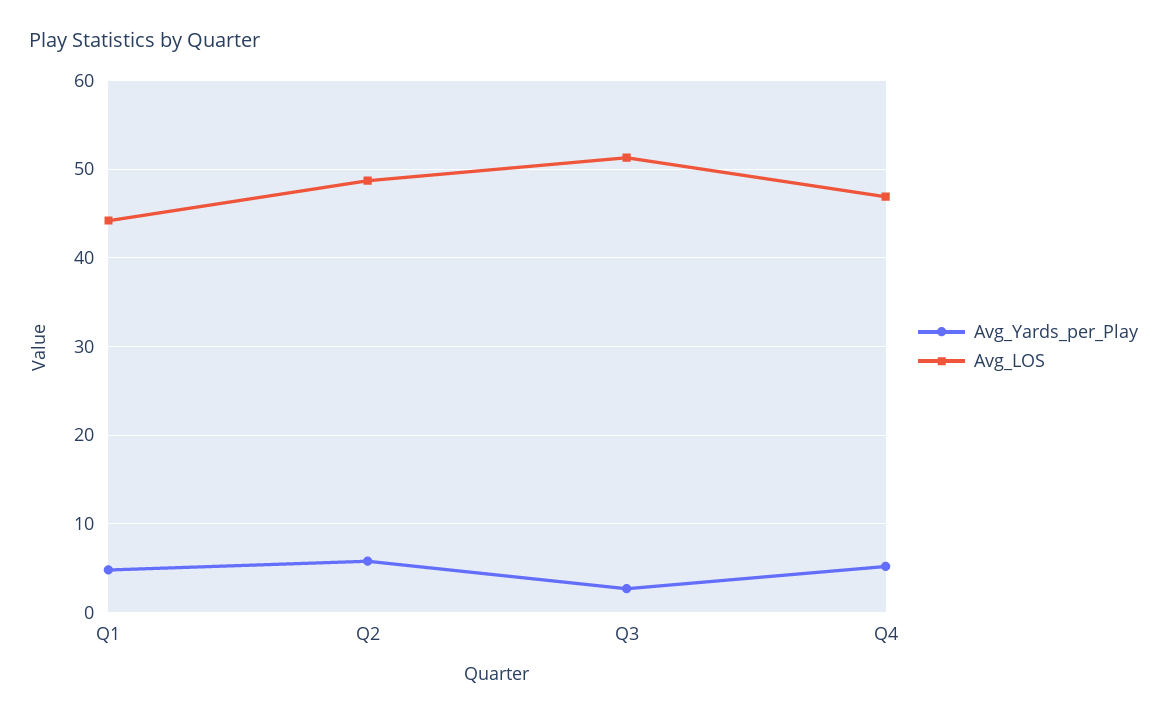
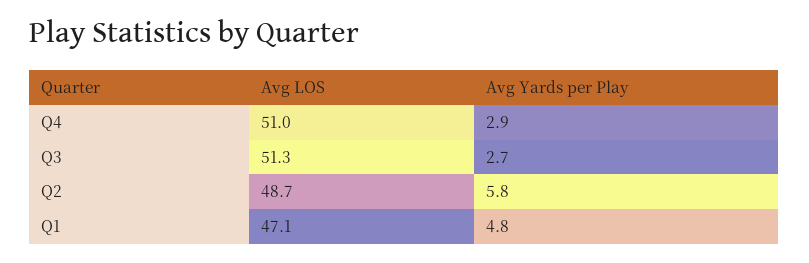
  {
    "Avg_Yards_per_Play": {
      "Q1": 4.8,
      "Q2": 5.8,
      "Q3": 2.7,
-     "Q4": 5
+     "Q4": 2.9
    },
    "Avg_LOS": {
-     "Q1": 44,
+     "Q1": 47.1,
      "Q2": 48.7,
      "Q3": 51.3,
-     "Q4": 47
+     "Q4": 51
    }
  }

